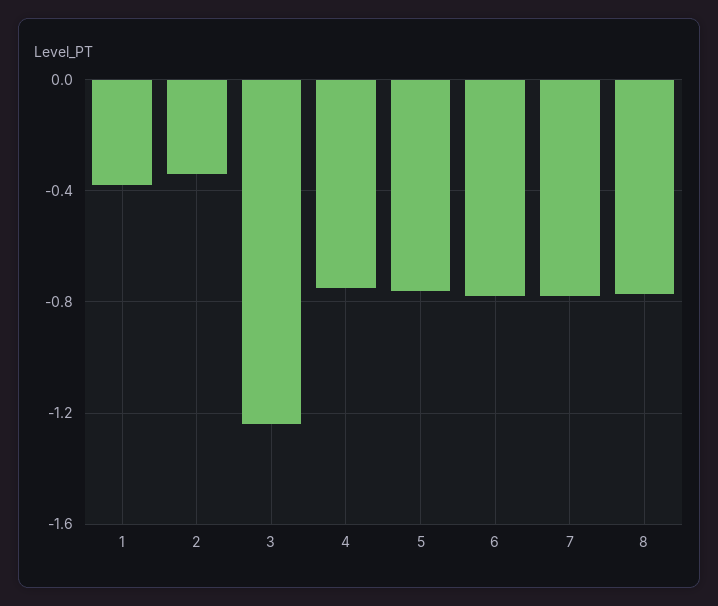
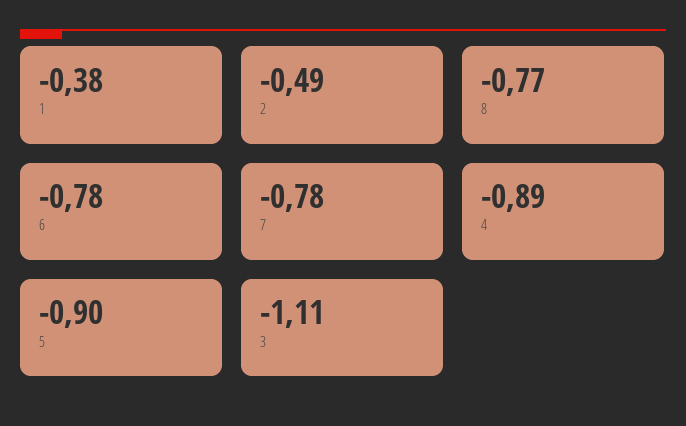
  {
    "1": -0.38,
-   "2": -0.35,
+   "2": -0.49,
-   "3": -1.25,
+   "3": -1.11,
-   "4": -0.75,
+   "4": -0.89,
-   "5": -0.75,
+   "5": -0.9,
    "6": -0.78,
    "7": -0.78,
    "8": -0.77
  }

